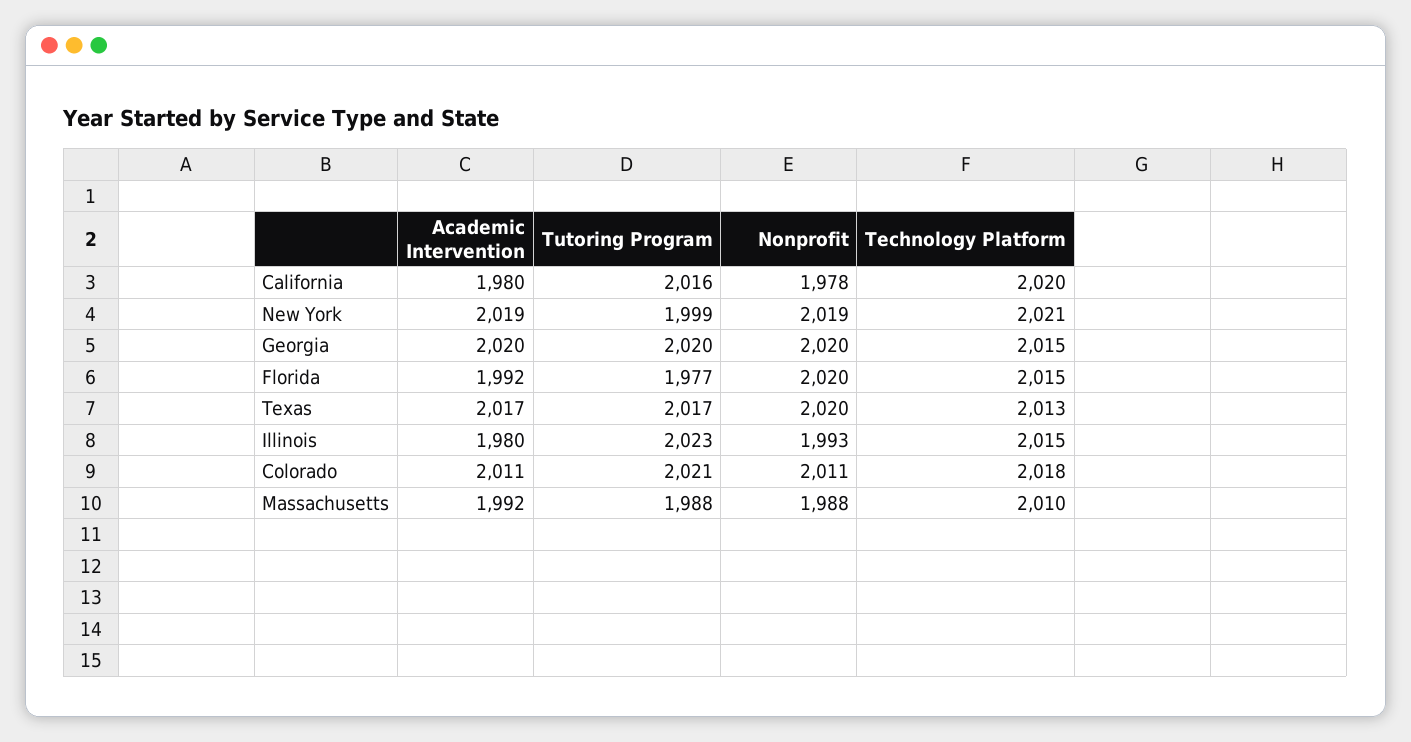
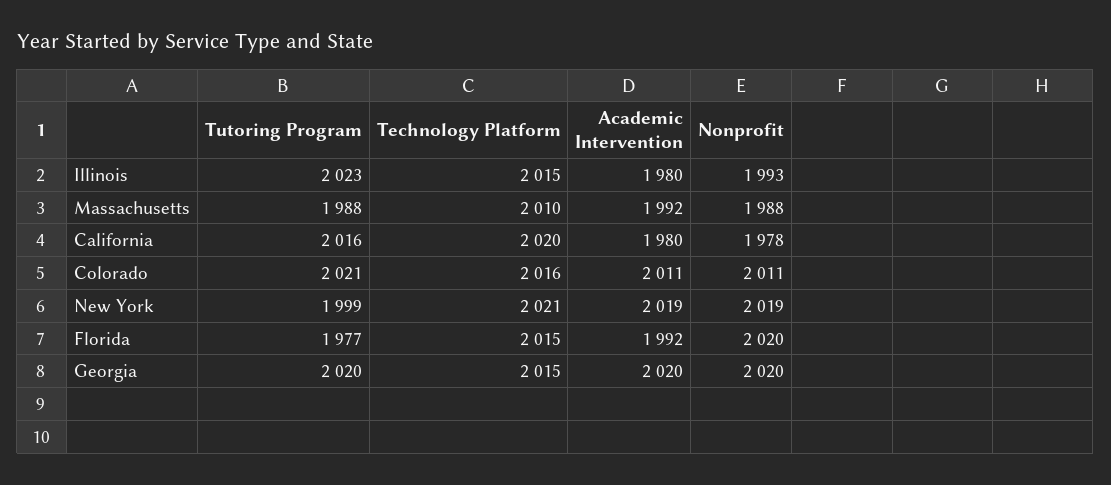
  {
    "Academic Intervention": {
      "California": 1980,
      "New York": 2019,
      "Georgia": 2020,
      "Florida": 1992,
-     "Texas": 2017,
      "Illinois": 1980,
      "Colorado": 2011,
      "Massachusetts": 1992
    },
    "Tutoring Program": {
      "California": 2016,
      "New York": 1999,
      "Georgia": 2020,
      "Florida": 1977,
-     "Texas": 2017,
      "Illinois": 2023,
      "Colorado": 2021,
      "Massachusetts": 1988
    },
    "Nonprofit": {
      "California": 1978,
      "New York": 2019,
      "Georgia": 2020,
      "Florida": 2020,
-     "Texas": 2020,
      "Illinois": 1993,
      "Colorado": 2011,
      "Massachusetts": 1988
    },
    "Technology Platform": {
      "California": 2020,
      "New York": 2021,
      "Georgia": 2015,
      "Florida": 2015,
-     "Texas": 2013,
      "Illinois": 2015,
-     "Colorado": 2018,
+     "Colorado": 2016,
      "Massachusetts": 2010
    }
  }

